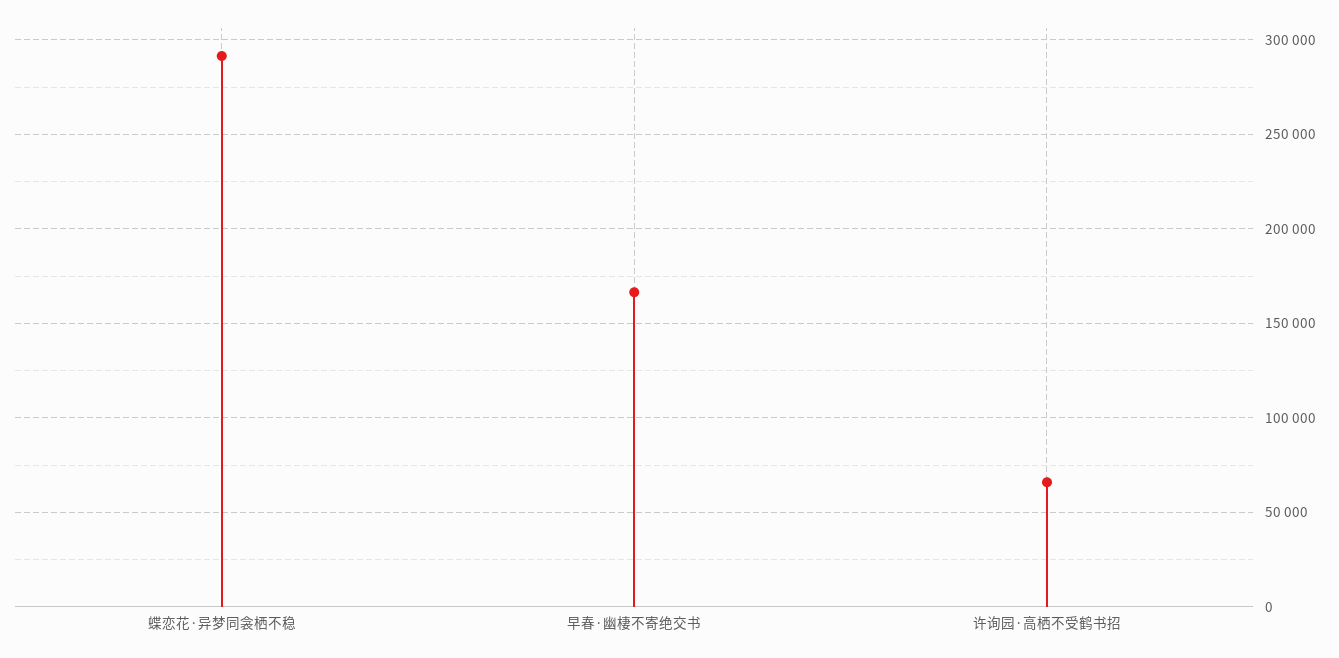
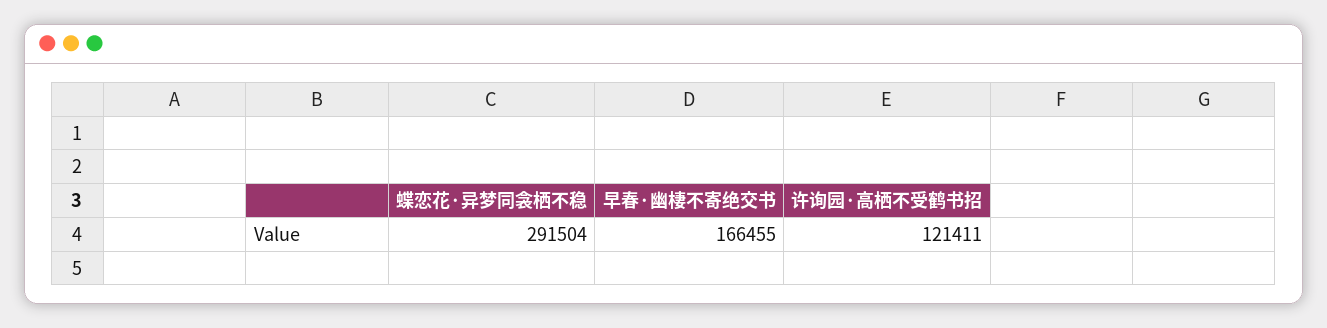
  {
    "蝶恋花·异梦同衾栖不稳": 291504,
    "早春·幽棲不寄绝交书": 166455,
-   "许询园·高栖不受鹤书招": 65000
+   "许询园·高栖不受鹤书招": 121411
  }

